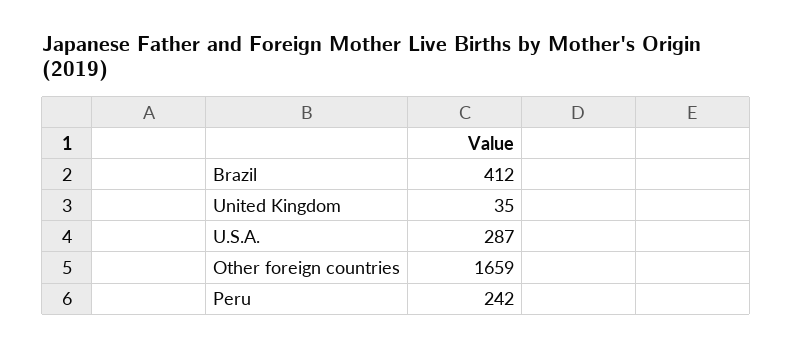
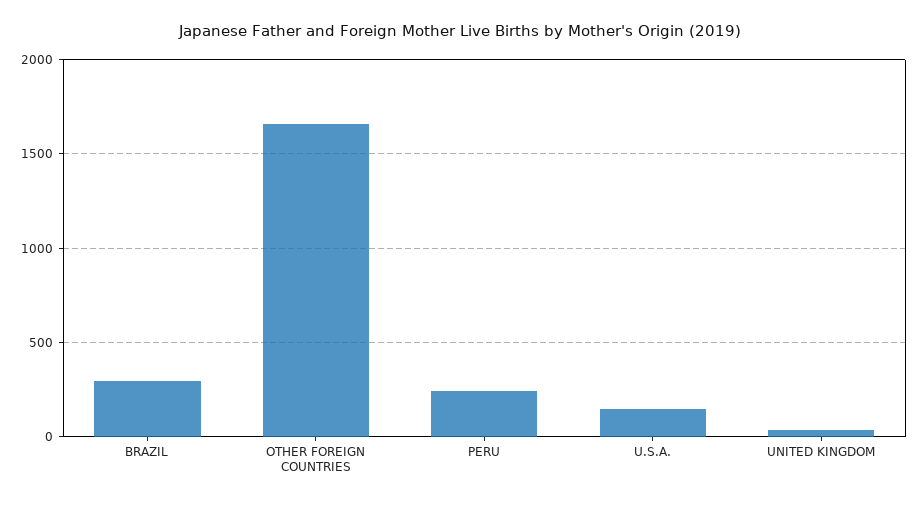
  {
-   "Brazil": 412,
+   "Brazil": 300,
    "United Kingdom": 35,
-   "U.S.A.": 287,
+   "U.S.A.": 150,
    "Other foreign countries": 1659,
    "Peru": 242
  }

